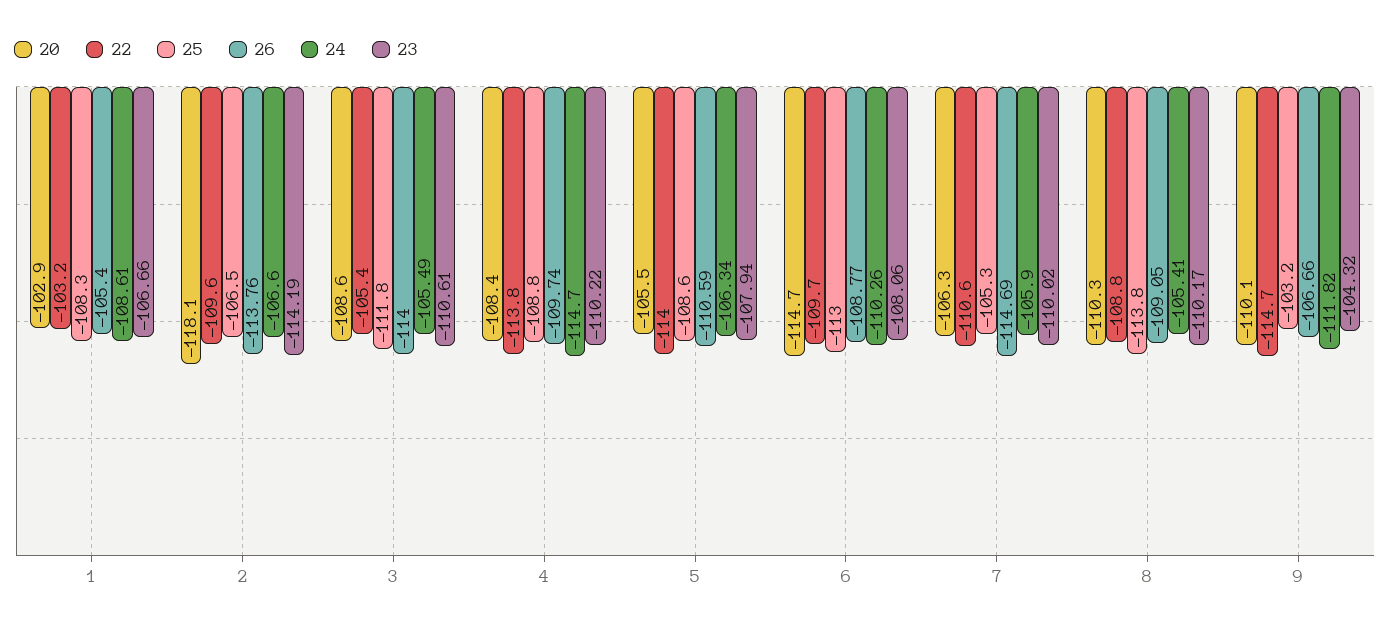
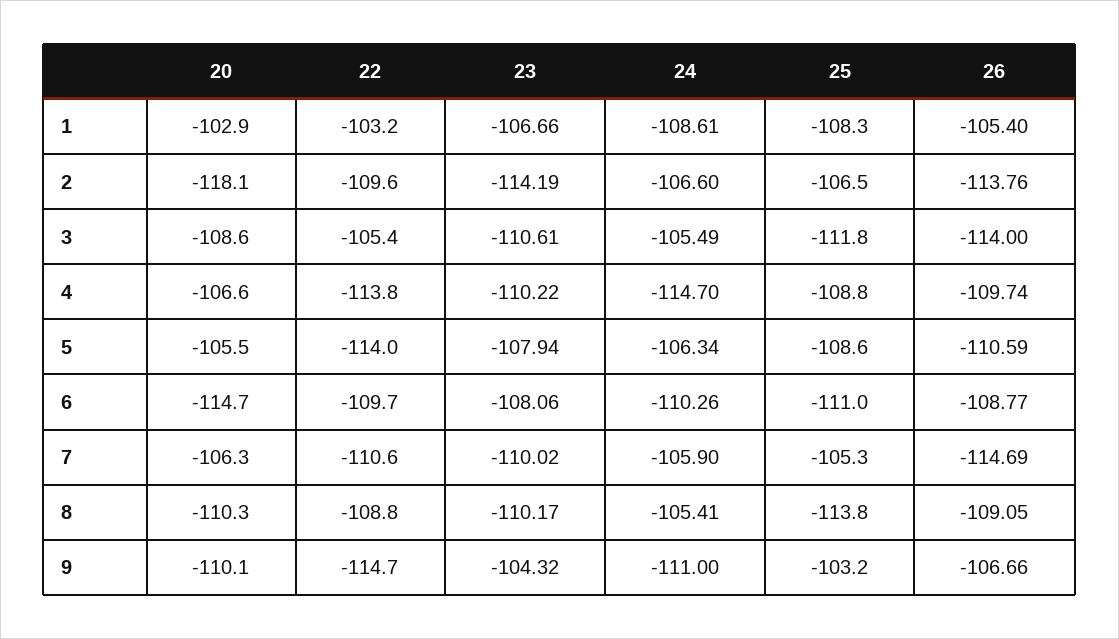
  {
    "20": {
      "1": -102.9,
      "2": -118.1,
      "3": -108.6,
-     "4": -108.4,
+     "4": -106.6,
      "5": -105.5,
      "6": -114.7,
      "7": -106.3,
      "8": -110.3,
      "9": -110.1
    },
    "22": {
      "1": -103.2,
      "2": -109.6,
      "3": -105.4,
      "4": -113.8,
      "5": -114,
      "6": -109.7,
      "7": -110.6,
      "8": -108.8,
      "9": -114.7
    },
    "25": {
      "1": -108.3,
      "2": -106.5,
      "3": -111.8,
      "4": -108.8,
      "5": -108.6,
-     "6": -113,
+     "6": -111,
      "7": -105.3,
      "8": -113.8,
      "9": -103.2
    },
    "26": {
      "1": -105.4,
      "2": -113.76,
      "3": -114,
      "4": -109.74,
      "5": -110.59,
      "6": -108.77,
      "7": -114.69,
      "8": -109.05,
      "9": -106.66
    },
    "24": {
      "1": -108.61,
      "2": -106.6,
      "3": -105.49,
      "4": -114.7,
      "5": -106.34,
      "6": -110.26,
      "7": -105.9,
      "8": -105.41,
-     "9": -111.82
+     "9": -111
    },
    "23": {
      "1": -106.66,
      "2": -114.19,
      "3": -110.61,
      "4": -110.22,
      "5": -107.94,
      "6": -108.06,
      "7": -110.02,
      "8": -110.17,
      "9": -104.32
    }
  }

